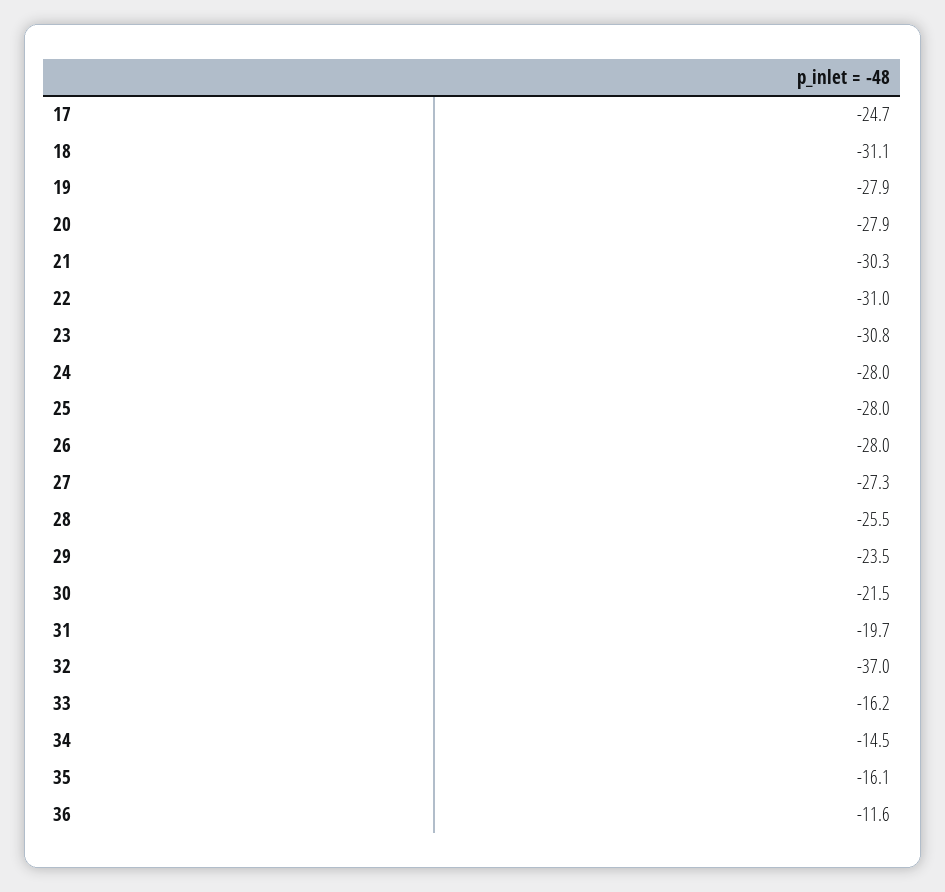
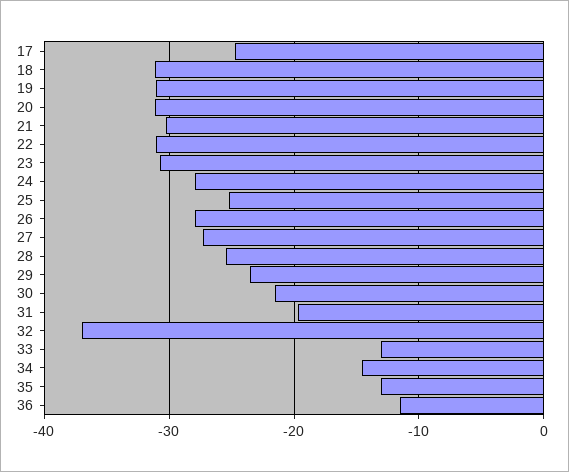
  {
    "17": -24.7,
    "18": -31.1,
-   "19": -27.9,
+   "19": -31,
-   "20": -27.9,
+   "20": -31,
    "21": -30.3,
    "22": -31,
    "23": -30.8,
    "24": -28,
-   "25": -28,
+   "25": -25,
    "26": -28,
    "27": -27.3,
    "28": -25.5,
    "29": -23.5,
    "30": -21.5,
    "31": -19.7,
    "32": -37,
-   "33": -16.2,
+   "33": -13,
    "34": -14.5,
-   "35": -16.1,
+   "35": -13,
    "36": -11.6
  }

